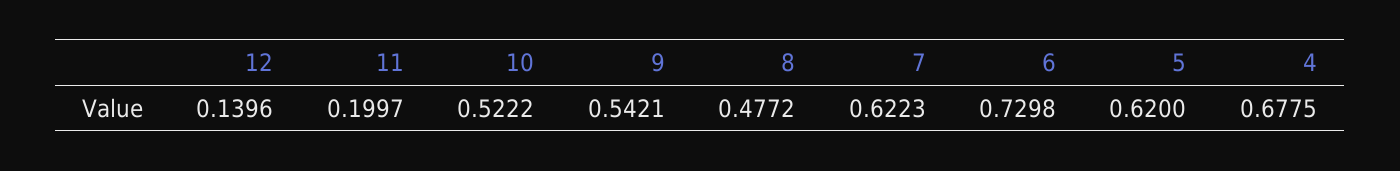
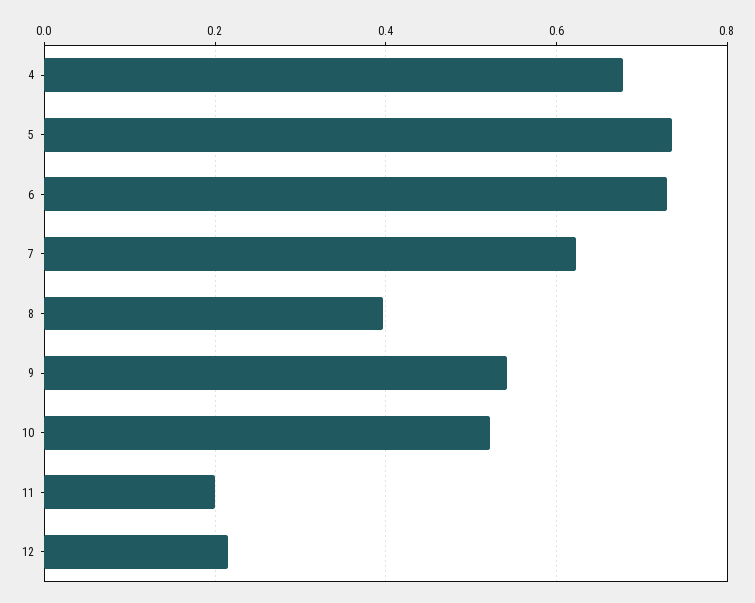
  {
-   "12": 0.1396,
+   "12": 0.22,
    "11": 0.1997,
    "10": 0.5222,
    "9": 0.5421,
-   "8": 0.4772,
+   "8": 0.4,
    "7": 0.6223,
    "6": 0.7298,
-   "5": 0.62,
+   "5": 0.74,
    "4": 0.6775
  }

